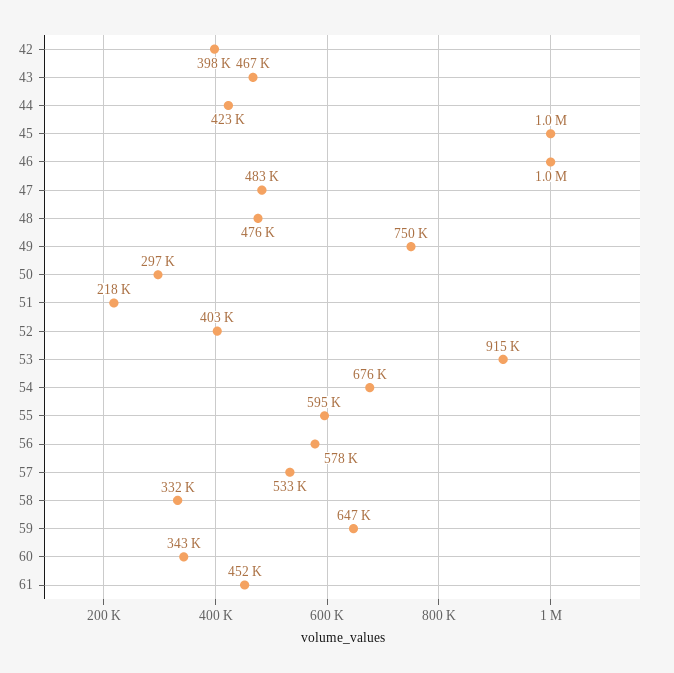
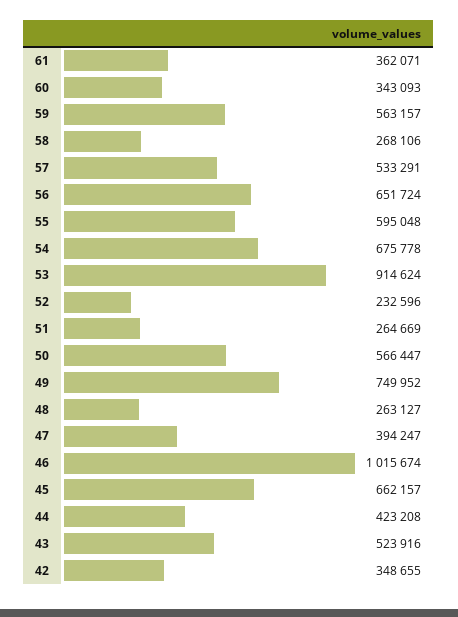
  {
-   "42": 398000,
+   "42": 348655,
-   "43": 467000,
+   "43": 523916,
    "44": 423208,
-   "45": 1000000,
+   "45": 662157,
    "46": 1015674,
-   "47": 483000,
+   "47": 394247,
-   "48": 476000,
+   "48": 263127,
    "49": 749952,
-   "50": 297000,
+   "50": 566447,
-   "51": 218000,
+   "51": 264669,
-   "52": 403000,
+   "52": 232596,
    "53": 914624,
    "54": 675778,
    "55": 595048,
-   "56": 578000,
+   "56": 651724,
    "57": 533291,
-   "58": 332000,
+   "58": 268106,
-   "59": 647000,
+   "59": 563157,
    "60": 343093,
-   "61": 452000
+   "61": 362071
  }

